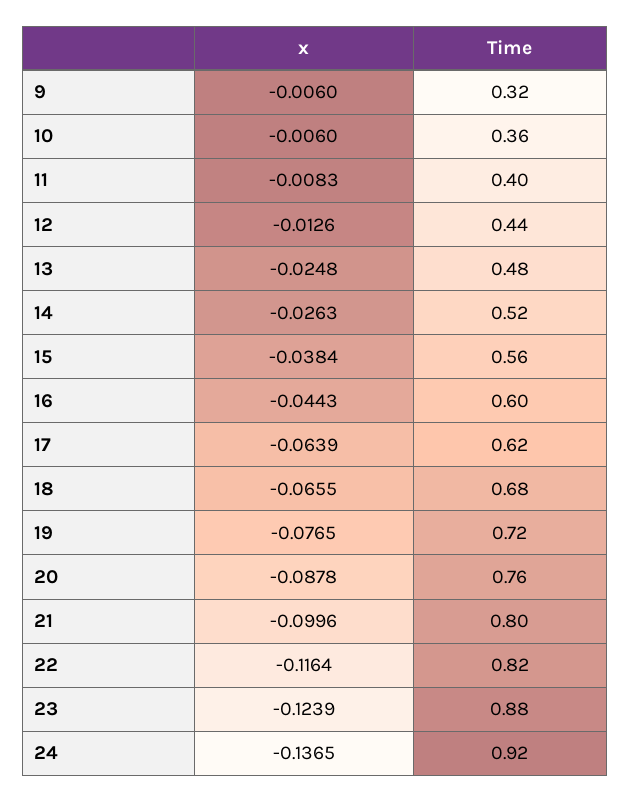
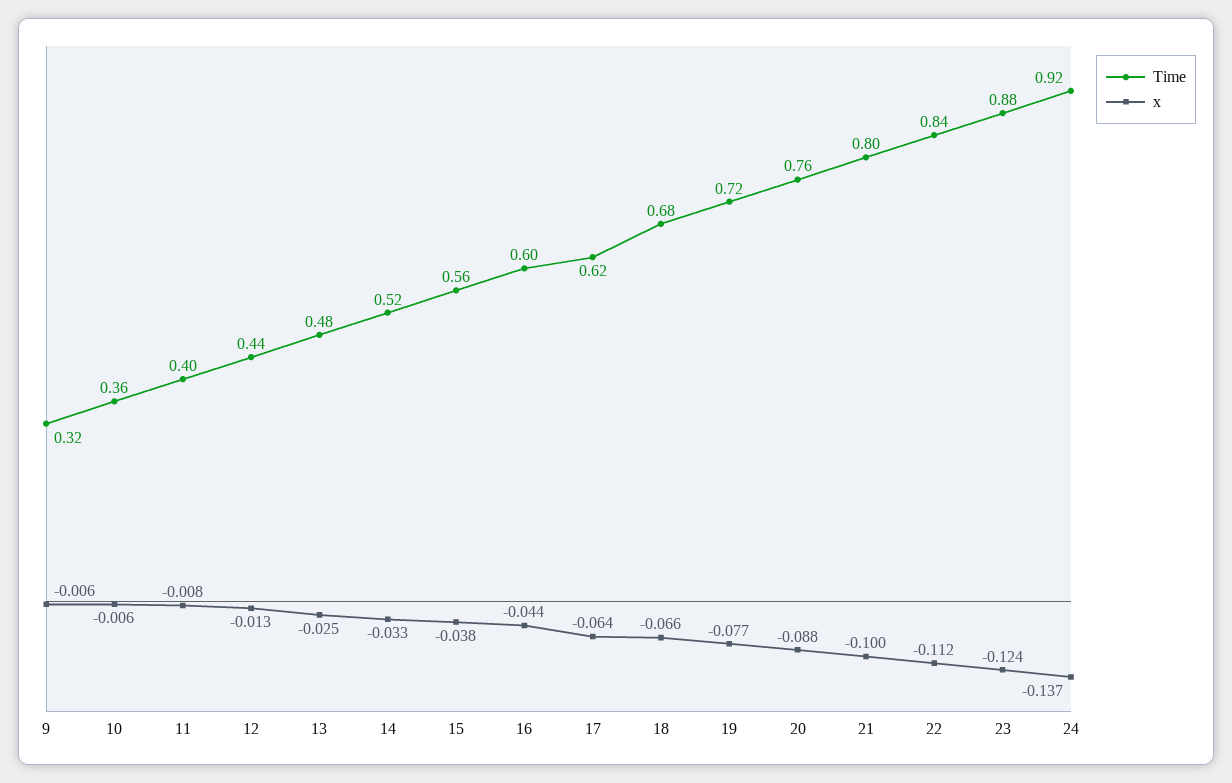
  {
    "x": {
      "9": -0.006,
      "10": -0.006,
      "11": -0.0083,
      "12": -0.0126,
      "13": -0.0248,
-     "14": -0.0263,
+     "14": -0.033,
      "15": -0.0384,
      "16": -0.0443,
      "17": -0.0639,
      "18": -0.0655,
      "19": -0.0765,
      "20": -0.0878,
      "21": -0.0996,
-     "22": -0.1164,
+     "22": -0.112,
      "23": -0.1239,
      "24": -0.1365
    },
    "Time": {
      "9": 0.32,
      "10": 0.36,
      "11": 0.4,
      "12": 0.44,
      "13": 0.48,
      "14": 0.52,
      "15": 0.56,
      "16": 0.6,
      "17": 0.62,
      "18": 0.68,
      "19": 0.72,
      "20": 0.76,
      "21": 0.8,
-     "22": 0.82,
+     "22": 0.84,
      "23": 0.88,
      "24": 0.92
    }
  }

